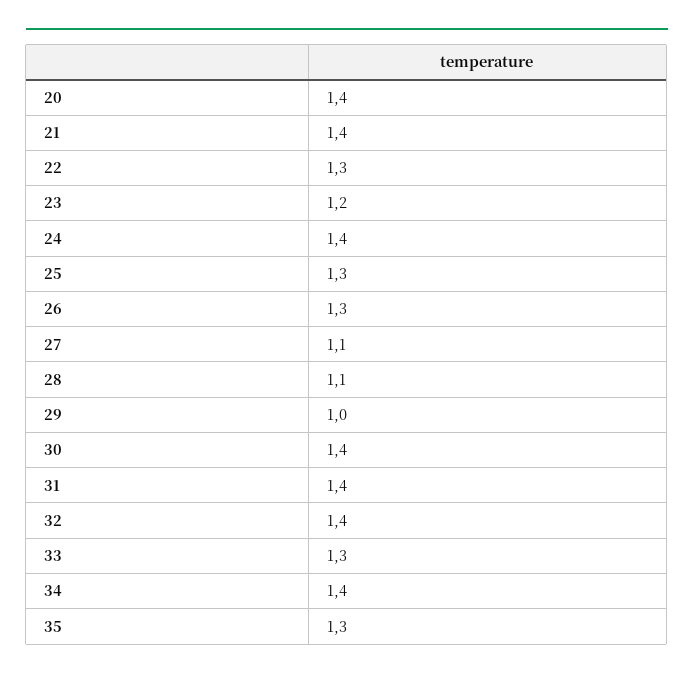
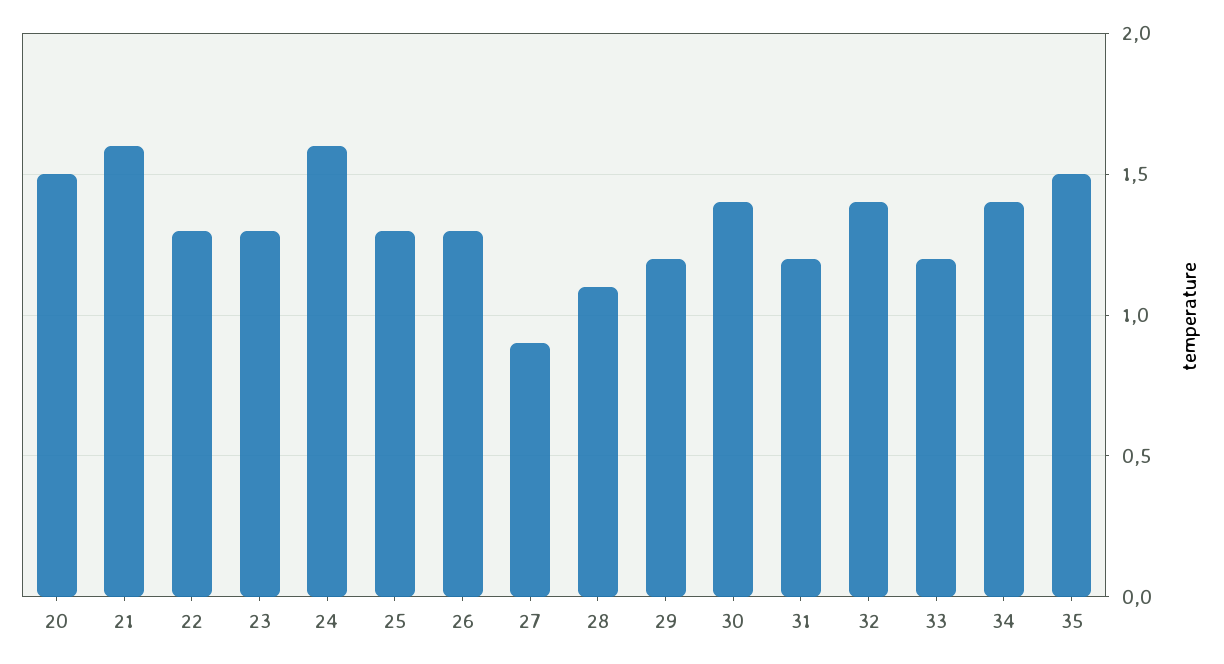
  {
-   "20": 1.4,
+   "20": 1.5,
-   "21": 1.4,
+   "21": 1.6,
    "22": 1.3,
-   "23": 1.2,
+   "23": 1.3,
-   "24": 1.4,
+   "24": 1.6,
    "25": 1.3,
    "26": 1.3,
-   "27": 1.1,
+   "27": 0.9,
    "28": 1.1,
-   "29": 1,
+   "29": 1.2,
    "30": 1.4,
-   "31": 1.4,
+   "31": 1.2,
    "32": 1.4,
-   "33": 1.3,
+   "33": 1.2,
    "34": 1.4,
-   "35": 1.3
+   "35": 1.5
  }

